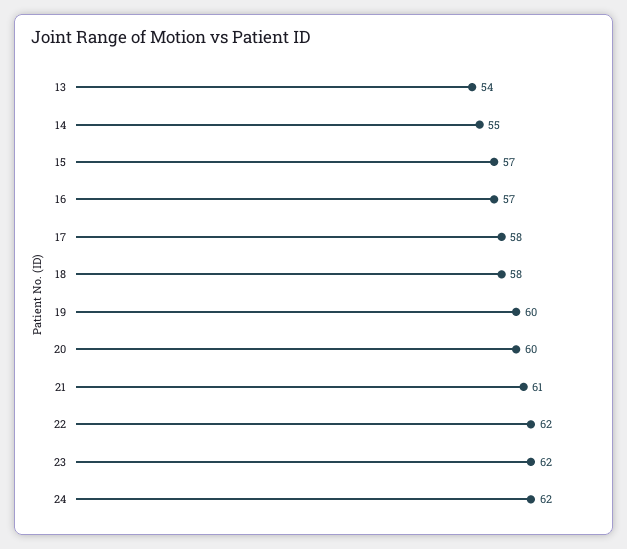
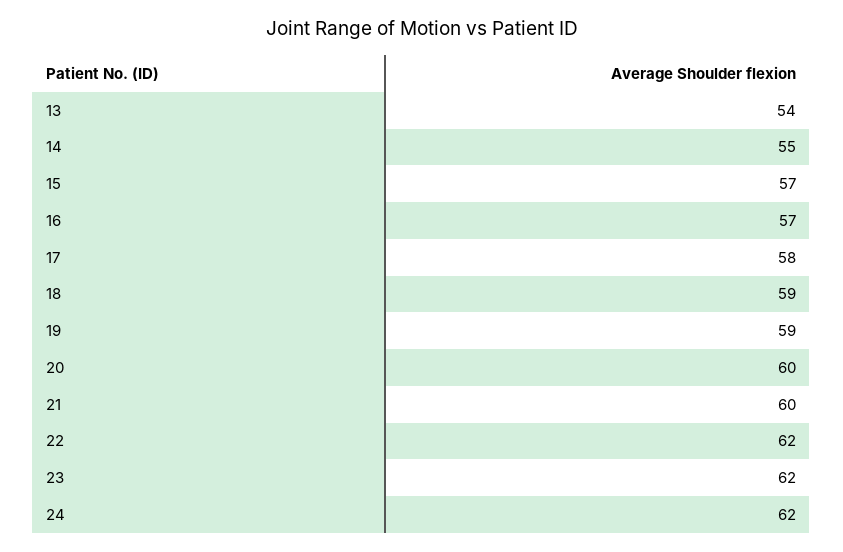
  {
    "13": 54,
    "14": 55,
    "15": 57,
    "16": 57,
    "17": 58,
-   "18": 58,
+   "18": 59,
-   "19": 60,
+   "19": 59,
    "20": 60,
-   "21": 61,
+   "21": 60,
    "22": 62,
    "23": 62,
    "24": 62
  }

